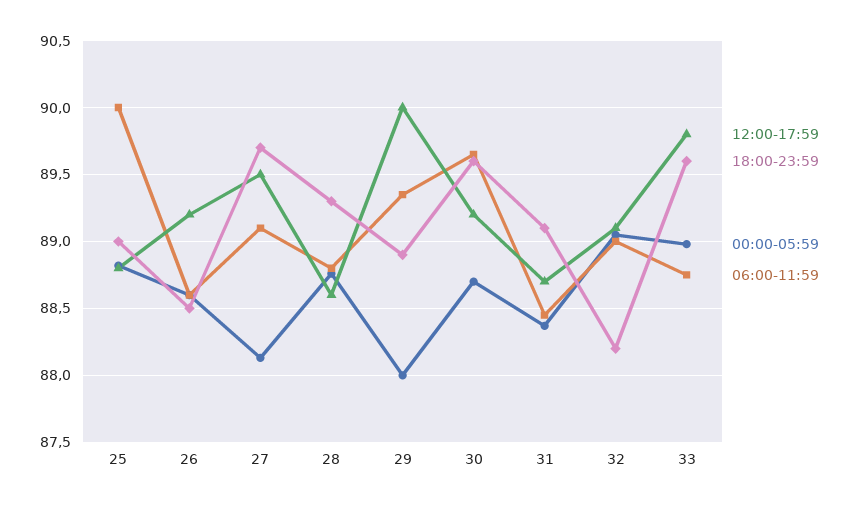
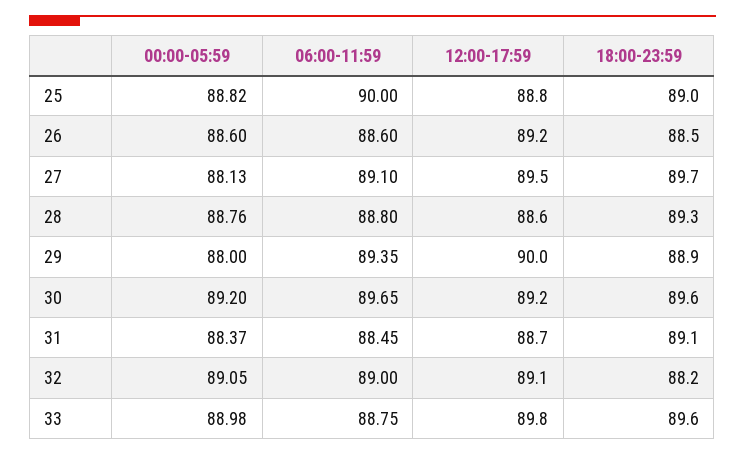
  {
    "12:00-17:59": {
      "25": 88.8,
      "26": 89.2,
      "27": 89.5,
      "28": 88.6,
      "29": 90,
      "30": 89.2,
      "31": 88.7,
      "32": 89.1,
      "33": 89.8
    },
    "18:00-23:59": {
      "25": 89,
      "26": 88.5,
      "27": 89.7,
      "28": 89.3,
      "29": 88.9,
      "30": 89.6,
      "31": 89.1,
      "32": 88.2,
      "33": 89.6
    },
    "00:00-05:59": {
      "25": 88.82,
      "26": 88.6,
      "27": 88.13,
      "28": 88.76,
      "29": 88,
-     "30": 88.7,
+     "30": 89.2,
      "31": 88.37,
      "32": 89.05,
      "33": 88.98
    },
    "06:00-11:59": {
      "25": 90,
      "26": 88.6,
      "27": 89.1,
      "28": 88.8,
      "29": 89.35,
      "30": 89.65,
      "31": 88.45,
      "32": 89,
      "33": 88.75
    }
  }

